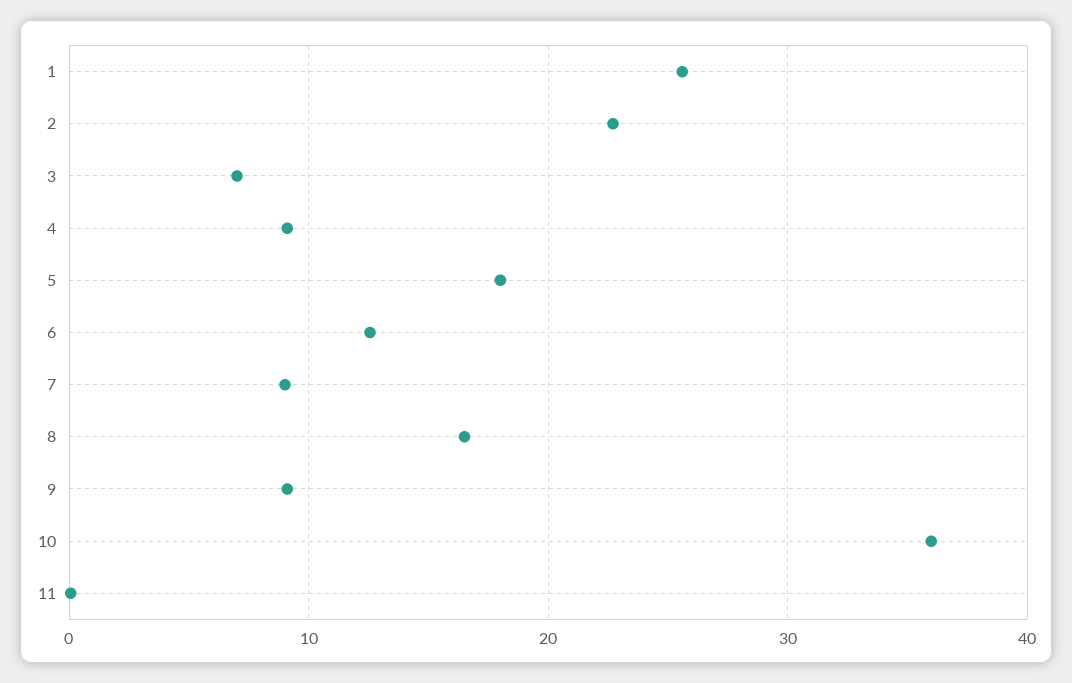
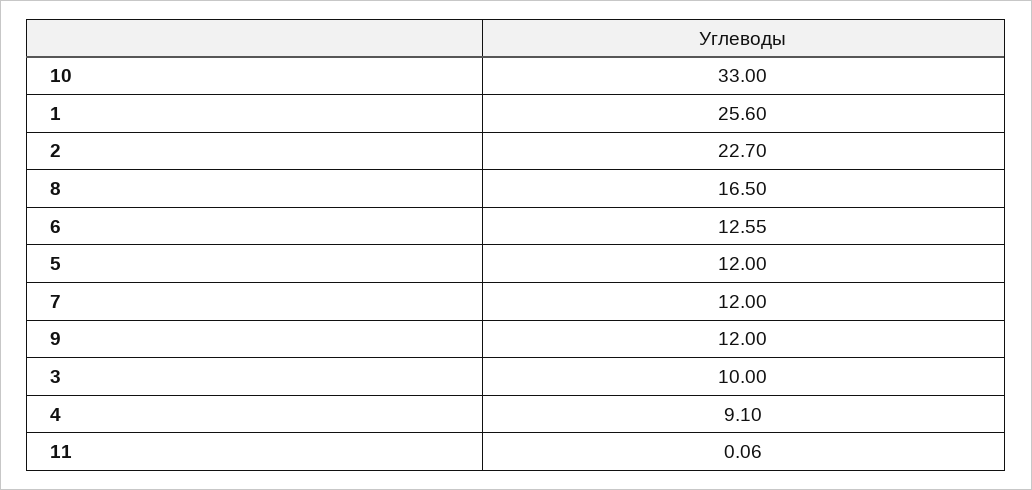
  {
    "1": 25.6,
    "2": 22.7,
-   "3": 7,
+   "3": 10,
    "4": 9.1,
-   "5": 18,
+   "5": 12,
    "6": 12.55,
-   "7": 9,
+   "7": 12,
    "8": 16.5,
-   "9": 9,
+   "9": 12,
-   "10": 36,
+   "10": 33,
    "11": 0.06
  }

